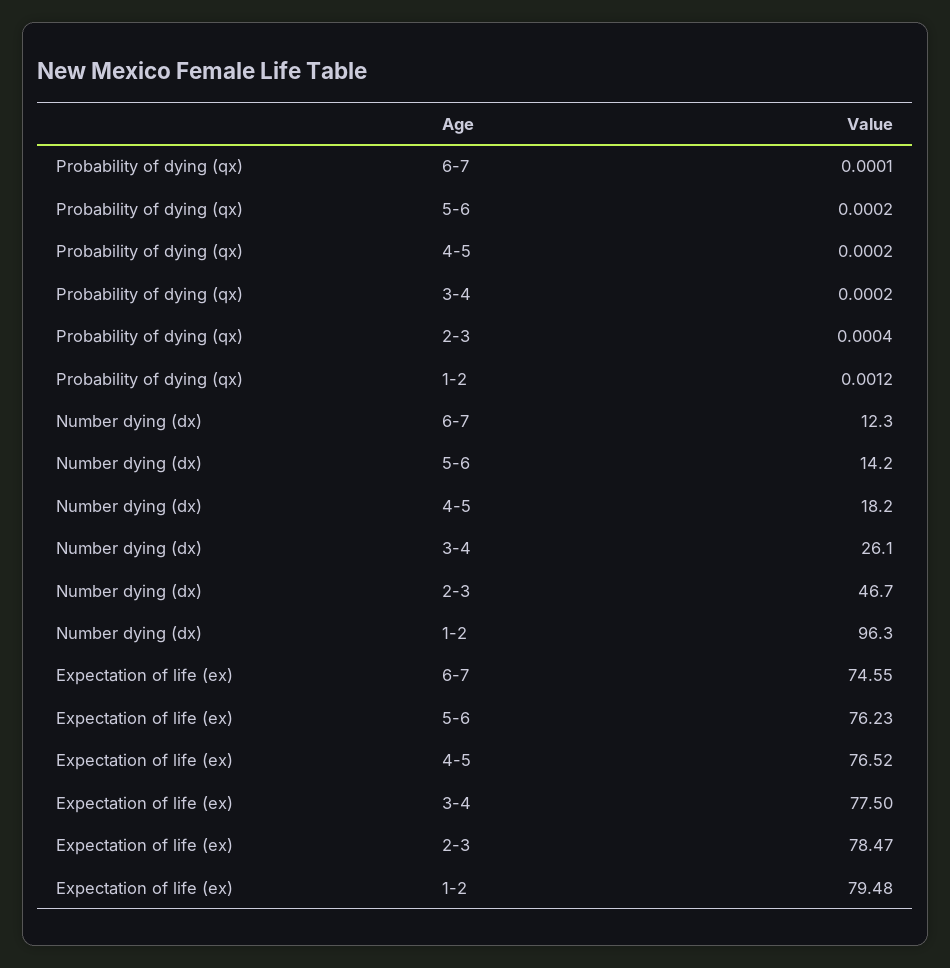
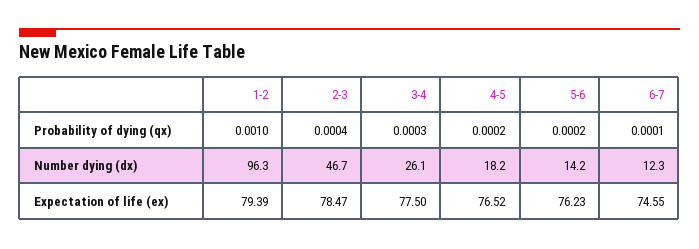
  {
    "Probability of dying (qx)": {
      "6-7": 0.0001,
      "5-6": 0.0002,
      "4-5": 0.0002,
-     "3-4": 0.0002,
+     "3-4": 0.0003,
      "2-3": 0.0004,
-     "1-2": 0.0012
+     "1-2": 0.001
    },
    "Number dying (dx)": {
      "6-7": 12.3,
      "5-6": 14.2,
      "4-5": 18.2,
      "3-4": 26.1,
      "2-3": 46.7,
      "1-2": 96.3
    },
    "Expectation of life (ex)": {
      "6-7": 74.55,
      "5-6": 76.23,
      "4-5": 76.52,
      "3-4": 77.5,
      "2-3": 78.47,
-     "1-2": 79.48
+     "1-2": 79.39
    }
  }

